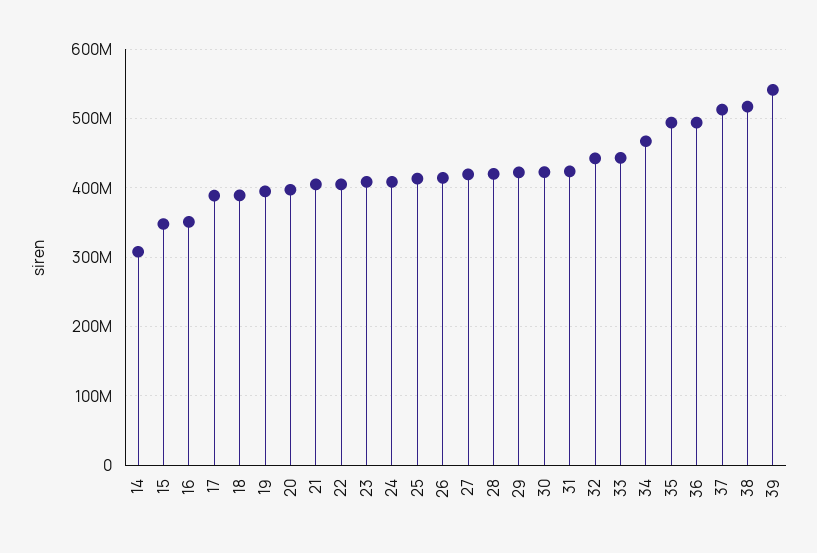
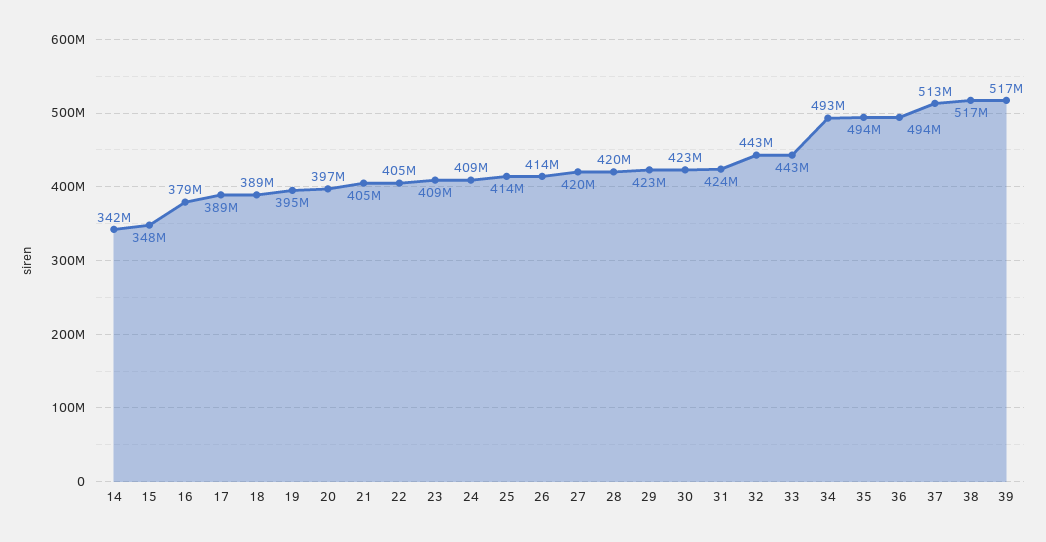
  {
-   "14": 310000000,
+   "14": 342000000,
    "15": 348000000,
-   "16": 350000000,
+   "16": 379000000,
    "17": 389000000,
    "18": 389000000,
    "19": 395000000,
    "20": 397000000,
    "21": 405000000,
    "22": 405000000,
    "23": 409000000,
    "24": 409000000,
    "25": 414000000,
    "26": 414000000,
    "27": 420000000,
    "28": 420000000,
    "29": 423000000,
    "30": 423000000,
    "31": 424000000,
    "32": 443000000,
    "33": 443000000,
-   "34": 470000000,
+   "34": 493000000,
    "35": 494000000,
    "36": 494000000,
    "37": 513000000,
    "38": 517000000,
-   "39": 540000000
+   "39": 517000000
  }

